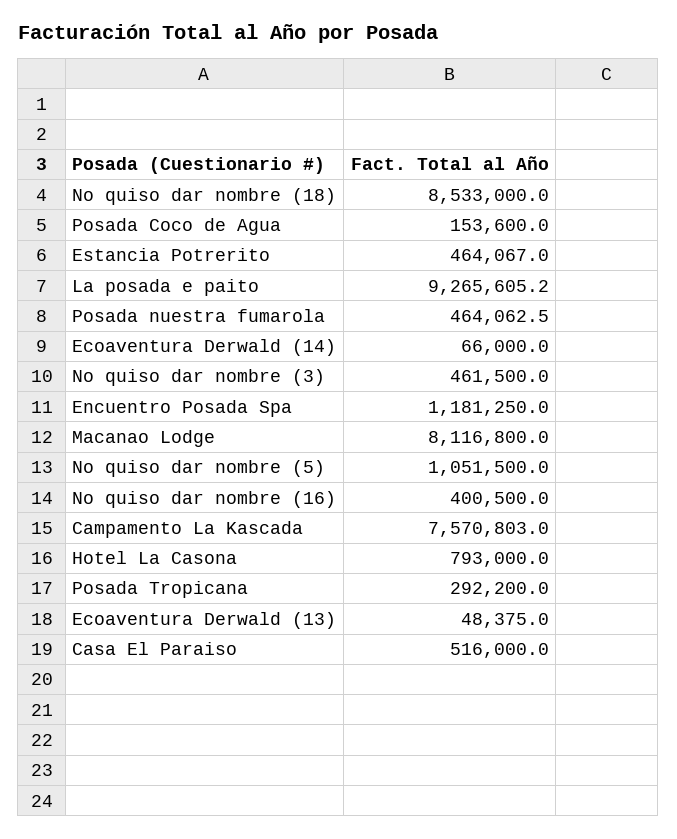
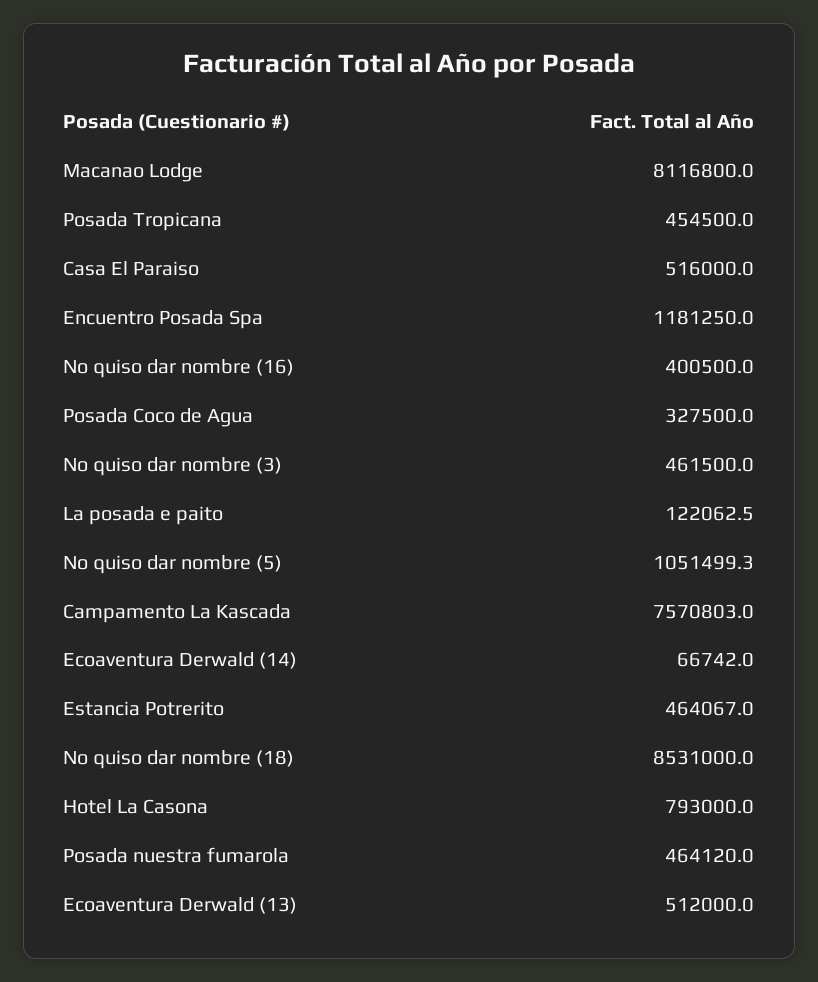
  {
-   "No quiso dar nombre (18)": 8533000,
+   "No quiso dar nombre (18)": 8531000,
-   "Posada Coco de Agua": 153600,
+   "Posada Coco de Agua": 327500,
    "Estancia Potrerito": 464067,
-   "La posada e paito": 9265605.2,
+   "La posada e paito": 122062.5,
-   "Posada nuestra fumarola": 464062.5,
+   "Posada nuestra fumarola": 464120,
-   "Ecoaventura Derwald (14)": 66000,
+   "Ecoaventura Derwald (14)": 66742,
    "No quiso dar nombre (3)": 461500,
    "Encuentro Posada Spa": 1181250,
    "Macanao Lodge": 8116800,
-   "No quiso dar nombre (5)": 1051500,
+   "No quiso dar nombre (5)": 1051499.3,
    "No quiso dar nombre (16)": 400500,
    "Campamento La Kascada": 7570803,
    "Hotel La Casona": 793000,
-   "Posada Tropicana": 292200,
+   "Posada Tropicana": 454500,
-   "Ecoaventura Derwald (13)": 48375,
+   "Ecoaventura Derwald (13)": 512000,
    "Casa El Paraiso": 516000
  }

